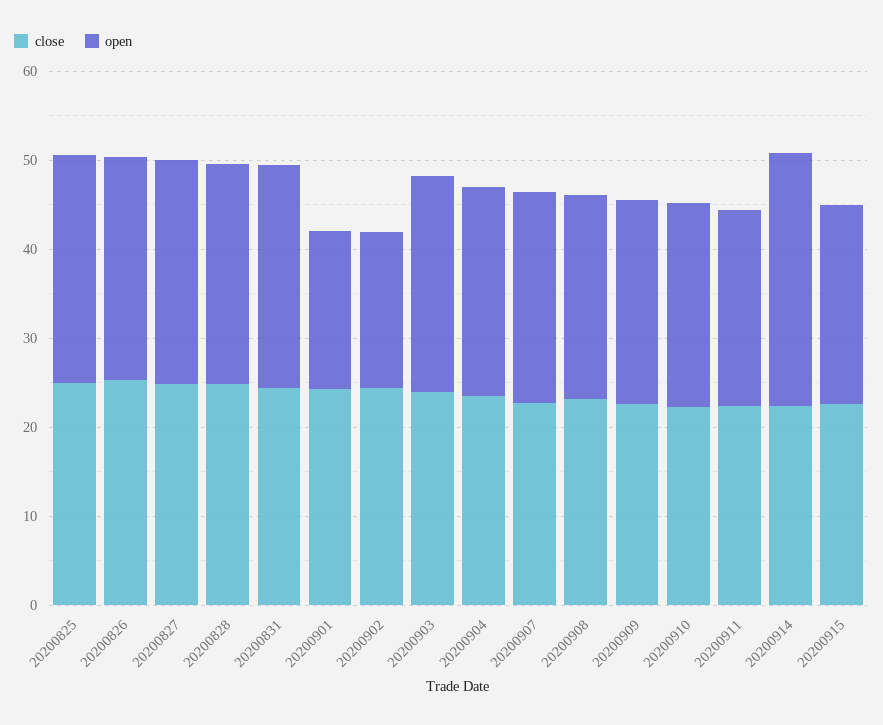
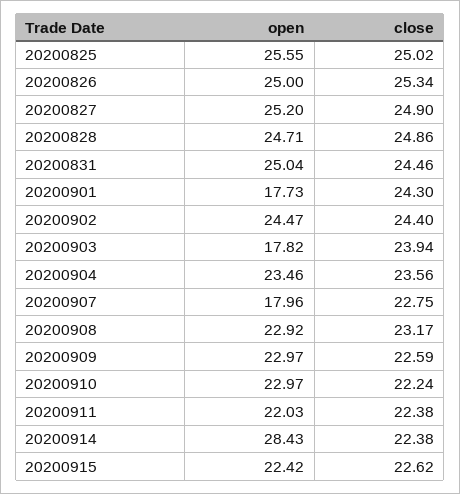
  {
    "close": {
      "20200825": 25.02,
      "20200826": 25.34,
      "20200827": 24.9,
      "20200828": 24.86,
      "20200831": 24.46,
      "20200901": 24.3,
      "20200902": 24.4,
      "20200903": 23.94,
      "20200904": 23.56,
      "20200907": 22.75,
      "20200908": 23.17,
      "20200909": 22.59,
      "20200910": 22.24,
      "20200911": 22.38,
      "20200914": 22.38,
      "20200915": 22.62
    },
    "open": {
      "20200825": 25.55,
      "20200826": 25,
      "20200827": 25.2,
      "20200828": 24.71,
      "20200831": 25.04,
      "20200901": 17.73,
-     "20200902": 18,
+     "20200902": 24.47,
-     "20200903": 24,
+     "20200903": 17.82,
      "20200904": 23.46,
-     "20200907": 24,
+     "20200907": 17.96,
      "20200908": 22.92,
      "20200909": 22.97,
      "20200910": 22.97,
      "20200911": 22.03,
      "20200914": 28.43,
      "20200915": 22.42
    }
  }

